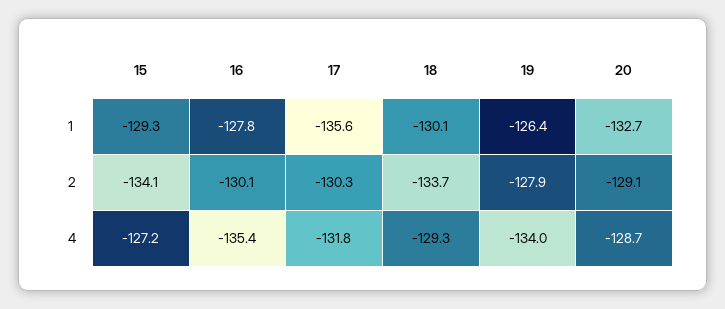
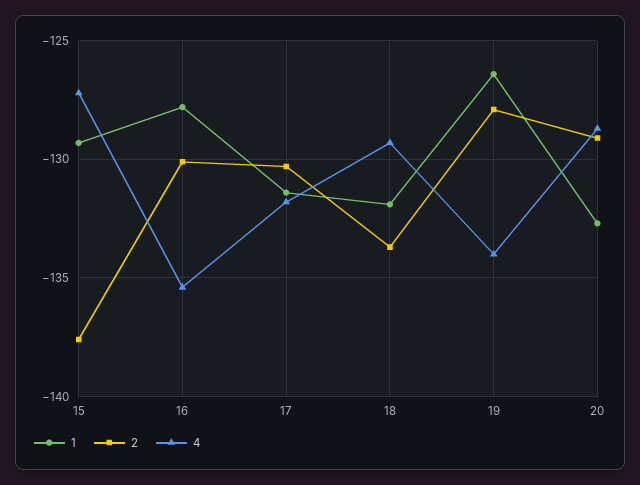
  {
    "1": {
      "15": -129.3,
      "16": -127.8,
-     "17": -135.6,
+     "17": -131.5,
-     "18": -130.1,
+     "18": -132,
      "19": -126.4,
      "20": -132.7
    },
    "2": {
-     "15": -134.1,
+     "15": -137.5,
      "16": -130.1,
      "17": -130.3,
      "18": -133.7,
      "19": -127.9,
      "20": -129.1
    },
    "4": {
      "15": -127.2,
      "16": -135.4,
      "17": -131.8,
      "18": -129.3,
      "19": -134,
      "20": -128.7
    }
  }

